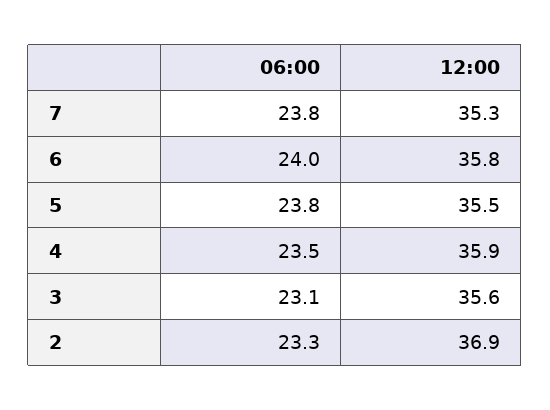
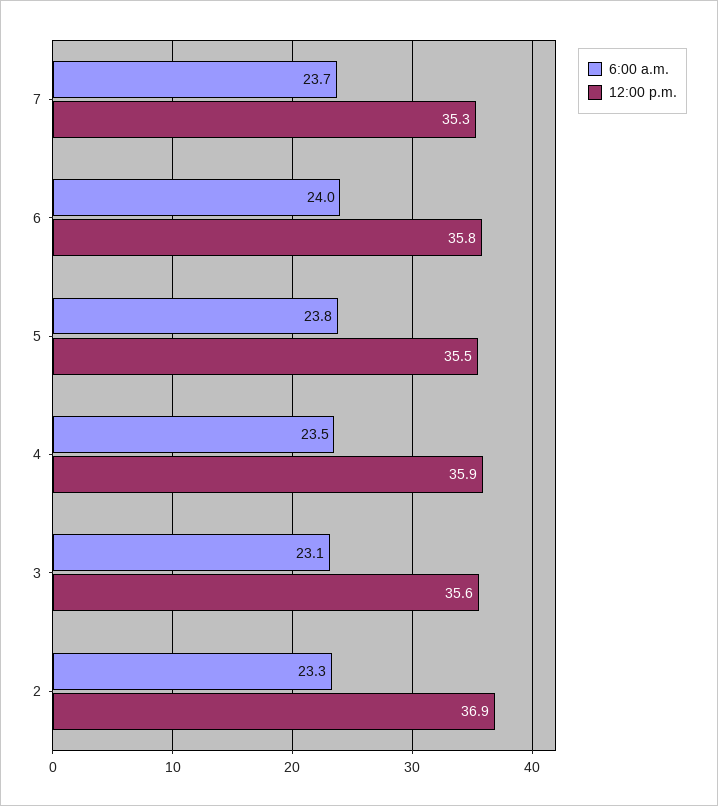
  {
    "06:00": {
-     "7": 23.8,
+     "7": 23.7,
      "6": 24,
      "5": 23.8,
      "4": 23.5,
      "3": 23.1,
      "2": 23.3
    },
    "12:00": {
      "7": 35.3,
      "6": 35.8,
      "5": 35.5,
      "4": 35.9,
      "3": 35.6,
      "2": 36.9
    }
  }

